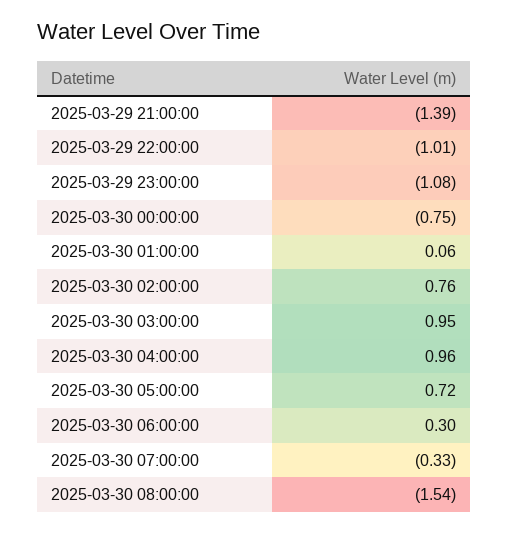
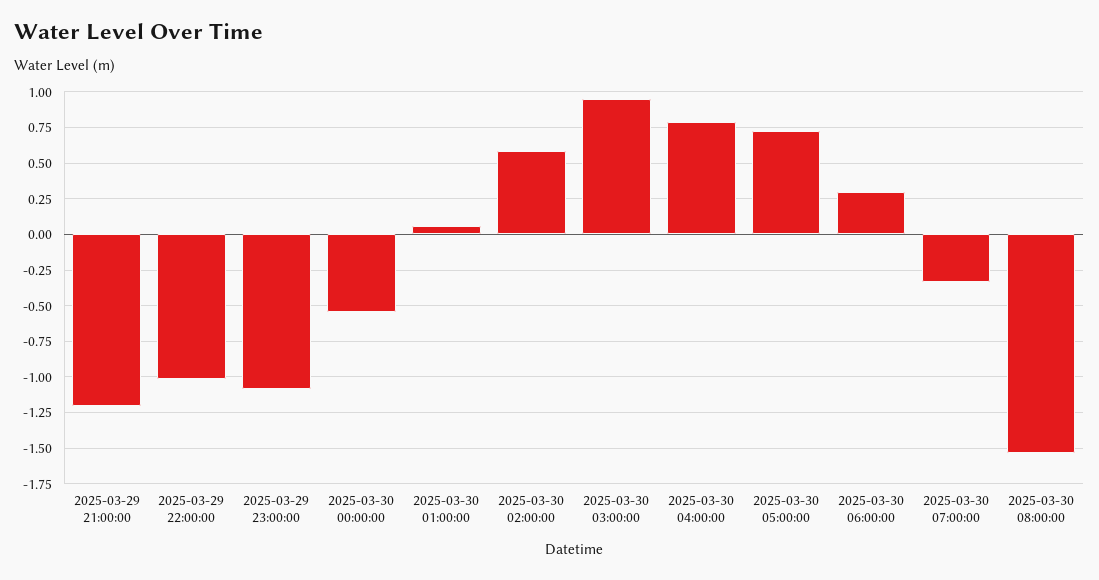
  {
-   "2025-03-29 21:00:00": -1.39,
+   "2025-03-29 21:00:00": -1.2,
    "2025-03-29 22:00:00": -1.01,
    "2025-03-29 23:00:00": -1.08,
-   "2025-03-30 00:00:00": -0.75,
+   "2025-03-30 00:00:00": -0.55,
    "2025-03-30 01:00:00": 0.06,
-   "2025-03-30 02:00:00": 0.76,
+   "2025-03-30 02:00:00": 0.6,
    "2025-03-30 03:00:00": 0.95,
-   "2025-03-30 04:00:00": 0.96,
+   "2025-03-30 04:00:00": 0.8,
    "2025-03-30 05:00:00": 0.72,
    "2025-03-30 06:00:00": 0.3,
    "2025-03-30 07:00:00": -0.33,
    "2025-03-30 08:00:00": -1.54
  }

